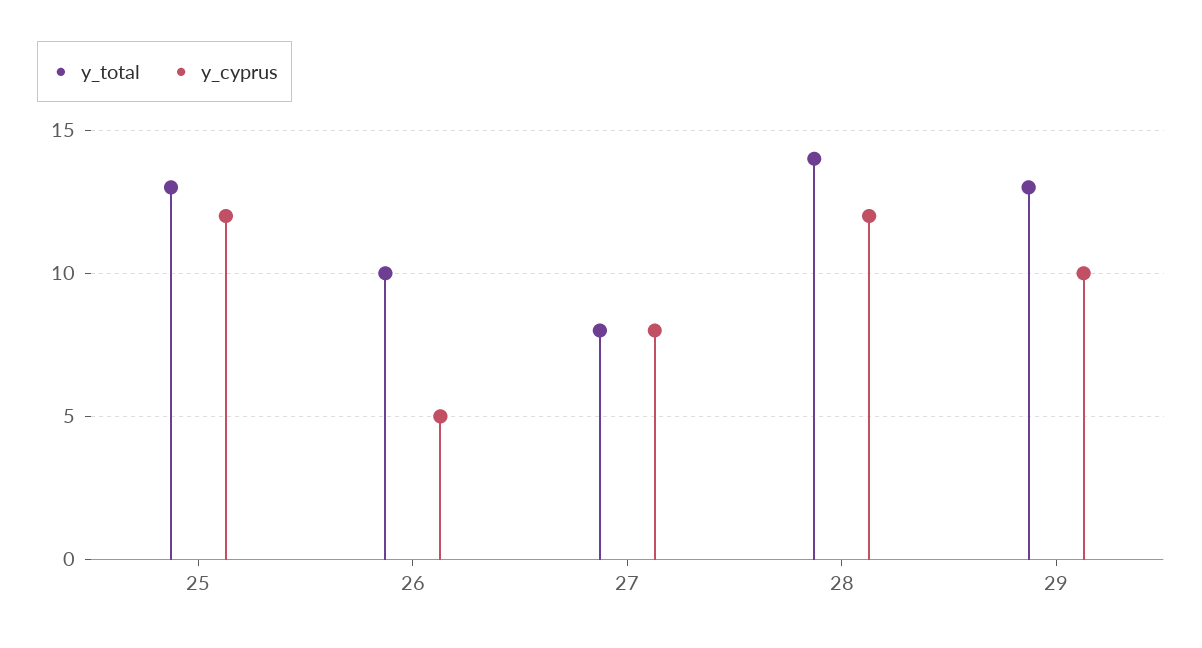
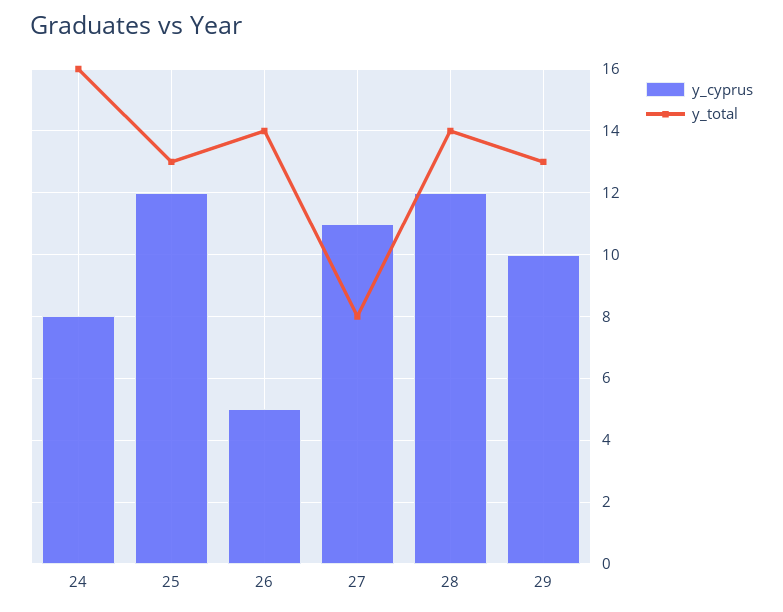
  {
    "y_total": {
      "25": 13,
-     "26": 10,
+     "26": 14,
      "27": 8,
      "28": 14,
-     "29": 13
+     "29": 13,
+     "24": 16
    },
    "y_cyprus": {
      "25": 12,
      "26": 5,
-     "27": 8,
+     "27": 11,
      "28": 12,
-     "29": 10
+     "29": 10,
+     "24": 8
    }
  }

